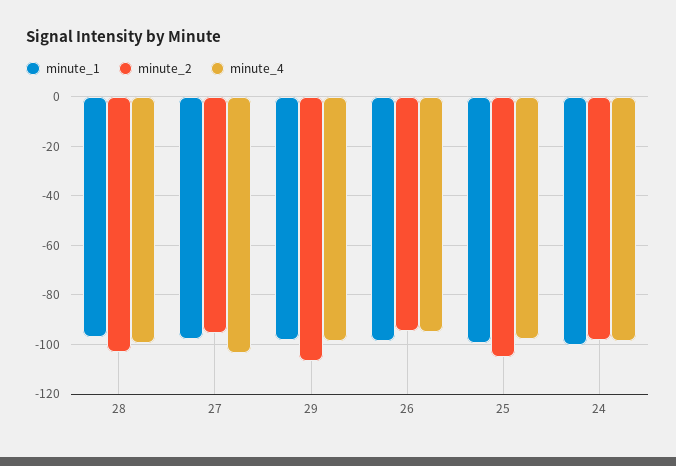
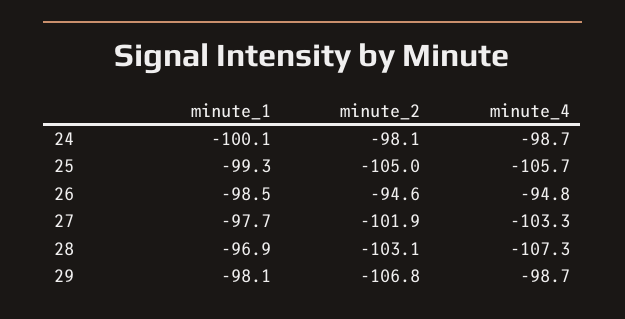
  {
    "minute_1": {
      "28": -96.9,
      "27": -97.7,
      "29": -98.1,
      "26": -98.5,
      "25": -99.3,
      "24": -100.1
    },
    "minute_2": {
      "28": -103.1,
-     "27": -95,
+     "27": -101.9,
      "29": -106.8,
      "26": -94.6,
      "25": -105,
      "24": -98.1
    },
    "minute_4": {
-     "28": -100,
+     "28": -107.3,
      "27": -103.3,
      "29": -98.7,
      "26": -94.8,
-     "25": -97.5,
+     "25": -105.7,
      "24": -98.7
    }
  }

